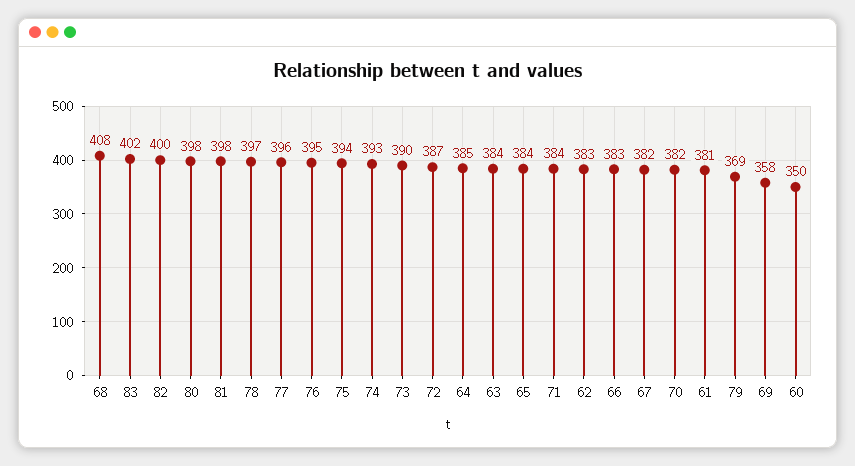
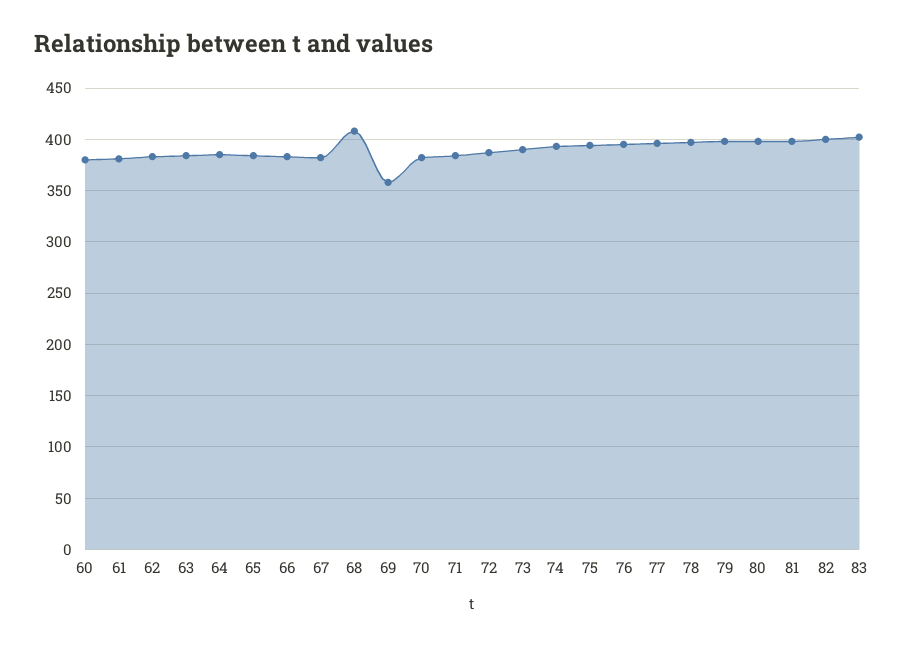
  {
    "68": 408,
    "83": 402,
    "82": 400,
    "80": 398,
    "81": 398,
    "78": 397,
    "77": 396,
    "76": 395,
    "75": 394,
    "74": 393,
    "73": 390,
    "72": 387,
    "64": 385,
    "63": 384,
    "65": 384,
    "71": 384,
    "62": 383,
    "66": 383,
    "67": 382,
    "70": 382,
    "61": 381,
-   "79": 369,
+   "79": 400,
    "69": 358,
-   "60": 350
+   "60": 380
  }

